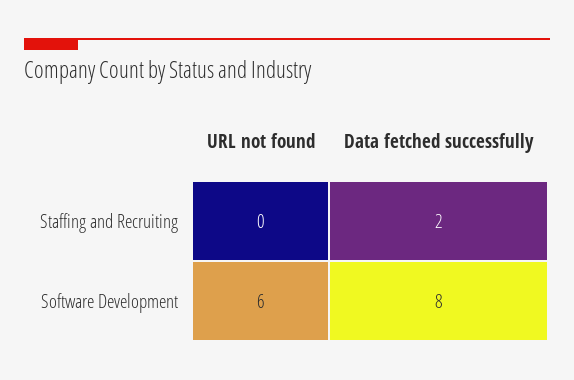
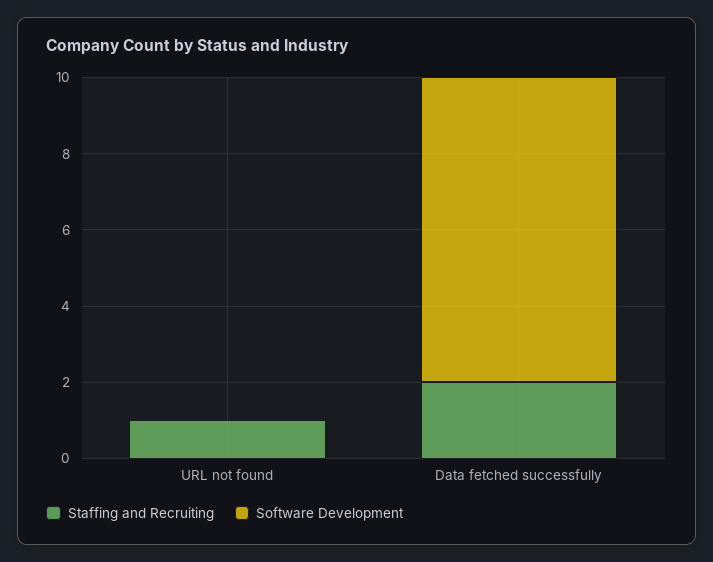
  {
    "Staffing and Recruiting": {
-     "URL not found": 0,
+     "URL not found": 1,
      "Data fetched successfully": 2
    },
    "Software Development": {
-     "URL not found": 6,
+     "URL not found": 0,
      "Data fetched successfully": 8
    }
  }

